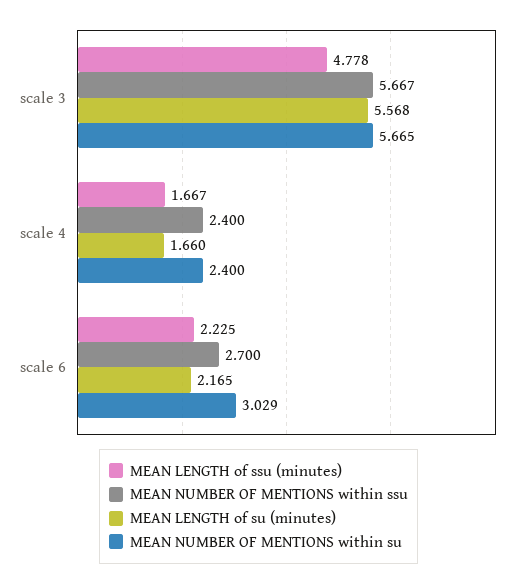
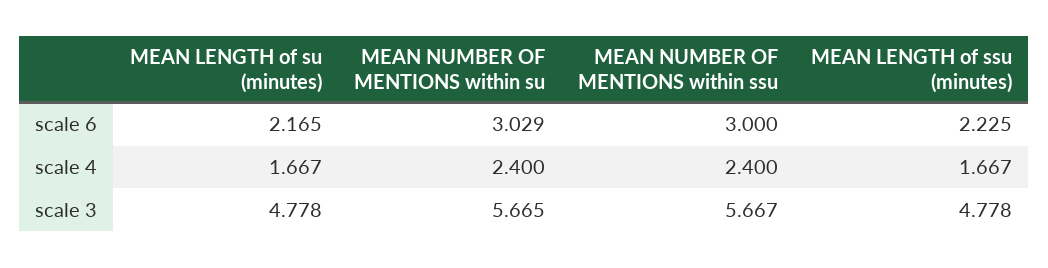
  {
    "MEAN LENGTH of ssu (minutes)": {
      "scale 3": 4.778,
      "scale 4": 1.667,
      "scale 6": 2.225
    },
    "MEAN NUMBER OF MENTIONS within ssu": {
      "scale 3": 5.667,
      "scale 4": 2.4,
-     "scale 6": 2.7
+     "scale 6": 3
    },
    "MEAN LENGTH of su (minutes)": {
-     "scale 3": 5.568,
+     "scale 3": 4.778,
-     "scale 4": 1.66,
+     "scale 4": 1.667,
      "scale 6": 2.165
    },
    "MEAN NUMBER OF MENTIONS within su": {
      "scale 3": 5.665,
      "scale 4": 2.4,
      "scale 6": 3.029
    }
  }

